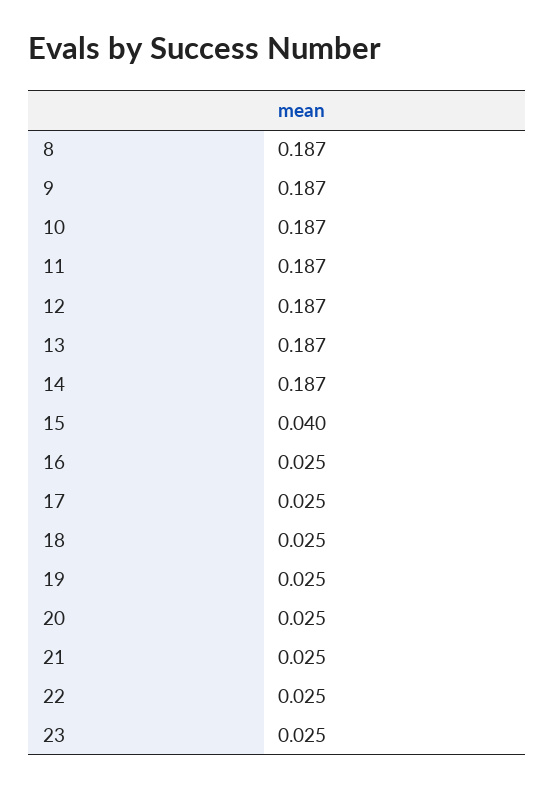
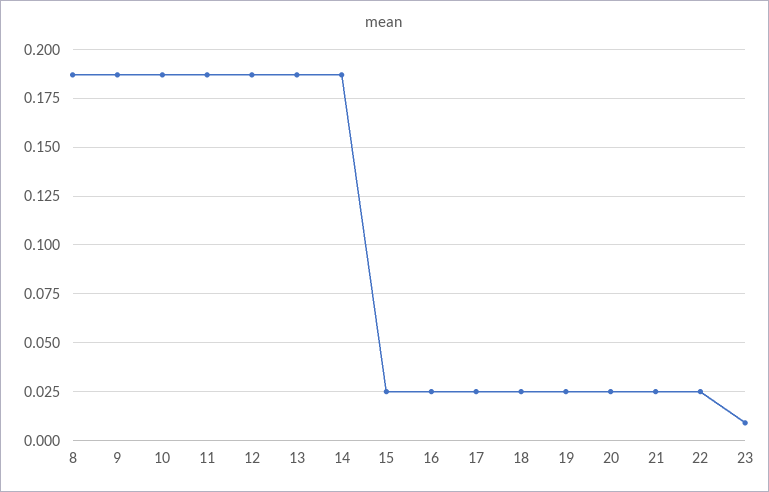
  {
    "8": 0.187,
    "9": 0.187,
    "10": 0.187,
    "11": 0.187,
    "12": 0.187,
    "13": 0.187,
    "14": 0.187,
-   "15": 0.04,
+   "15": 0.025,
    "16": 0.025,
    "17": 0.025,
    "18": 0.025,
    "19": 0.025,
    "20": 0.025,
    "21": 0.025,
    "22": 0.025,
-   "23": 0.025
+   "23": 0.01
  }

